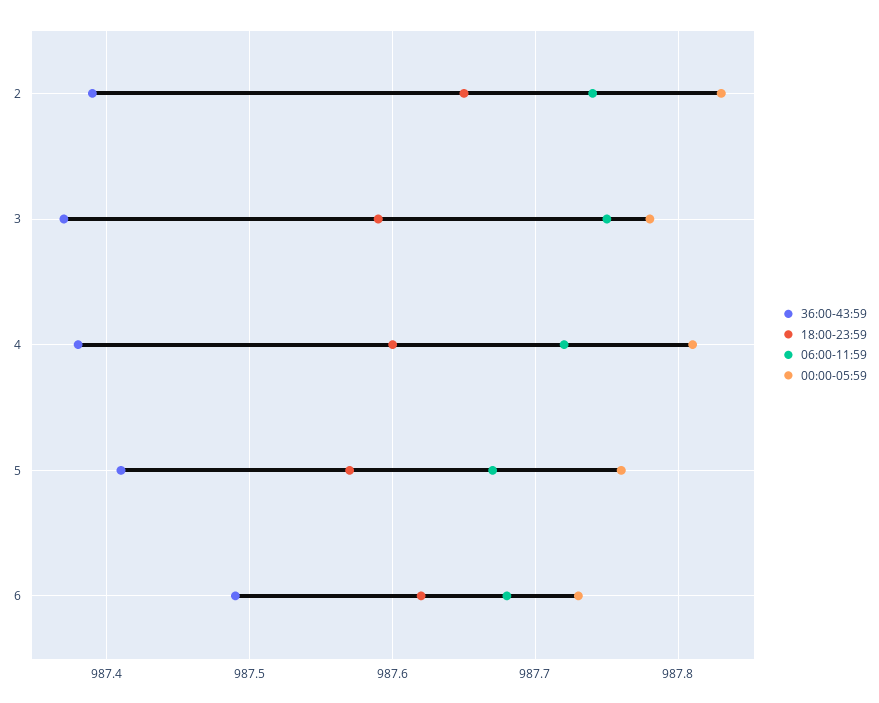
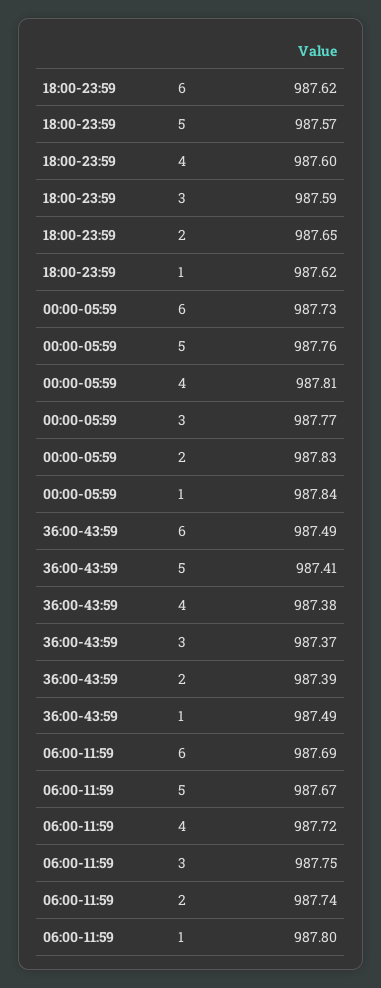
  {
    "36:00-43:59": {
      "2": 987.39,
      "3": 987.37,
      "4": 987.38,
      "5": 987.41,
-     "6": 987.49
+     "6": 987.49,
+     "1": 987.49
    },
    "18:00-23:59": {
      "2": 987.65,
      "3": 987.59,
      "4": 987.6,
      "5": 987.57,
-     "6": 987.62
+     "6": 987.62,
+     "1": 987.62
    },
    "06:00-11:59": {
      "2": 987.74,
      "3": 987.75,
      "4": 987.72,
      "5": 987.67,
-     "6": 987.68
+     "6": 987.69,
+     "1": 987.8
    },
    "00:00-05:59": {
      "2": 987.83,
-     "3": 987.78,
+     "3": 987.77,
      "4": 987.81,
      "5": 987.76,
-     "6": 987.73
+     "6": 987.73,
+     "1": 987.84
    }
  }

